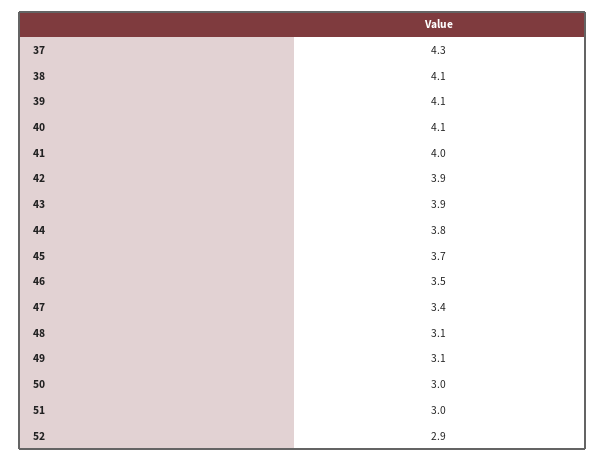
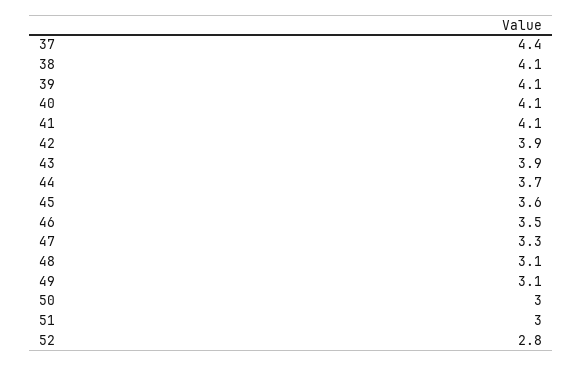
  {
-   "37": 4.3,
+   "37": 4.4,
    "38": 4.1,
    "39": 4.1,
    "40": 4.1,
-   "41": 4,
+   "41": 4.1,
    "42": 3.9,
    "43": 3.9,
-   "44": 3.8,
+   "44": 3.7,
-   "45": 3.7,
+   "45": 3.6,
    "46": 3.5,
-   "47": 3.4,
+   "47": 3.3,
    "48": 3.1,
    "49": 3.1,
    "50": 3,
    "51": 3,
-   "52": 2.9
+   "52": 2.8
  }

